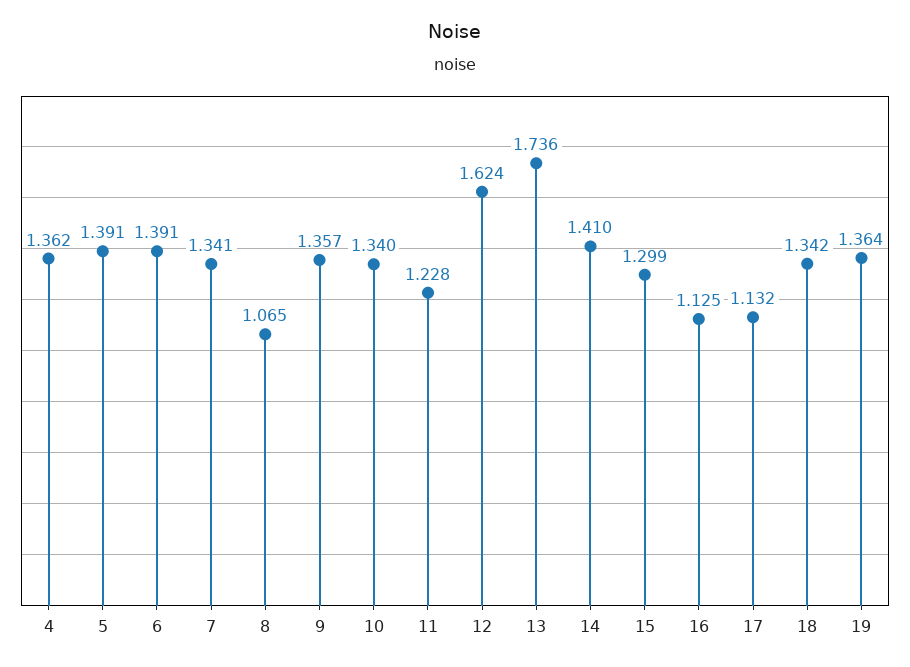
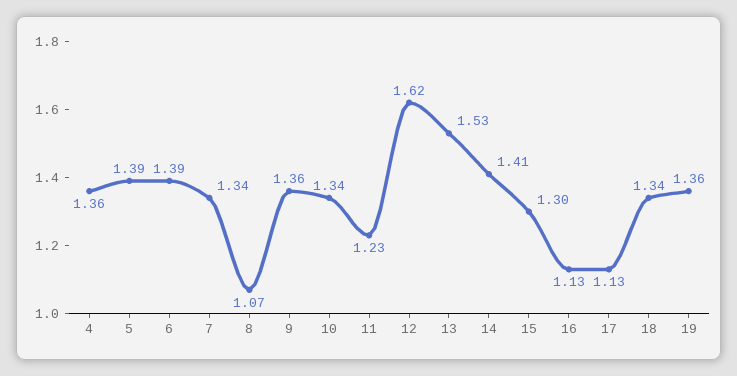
  {
    "4": 1.362,
    "5": 1.391,
    "6": 1.391,
    "7": 1.341,
    "8": 1.065,
    "9": 1.357,
    "10": 1.34,
    "11": 1.228,
    "12": 1.624,
-   "13": 1.736,
+   "13": 1.53,
    "14": 1.41,
    "15": 1.299,
    "16": 1.125,
    "17": 1.132,
    "18": 1.342,
    "19": 1.364
  }

